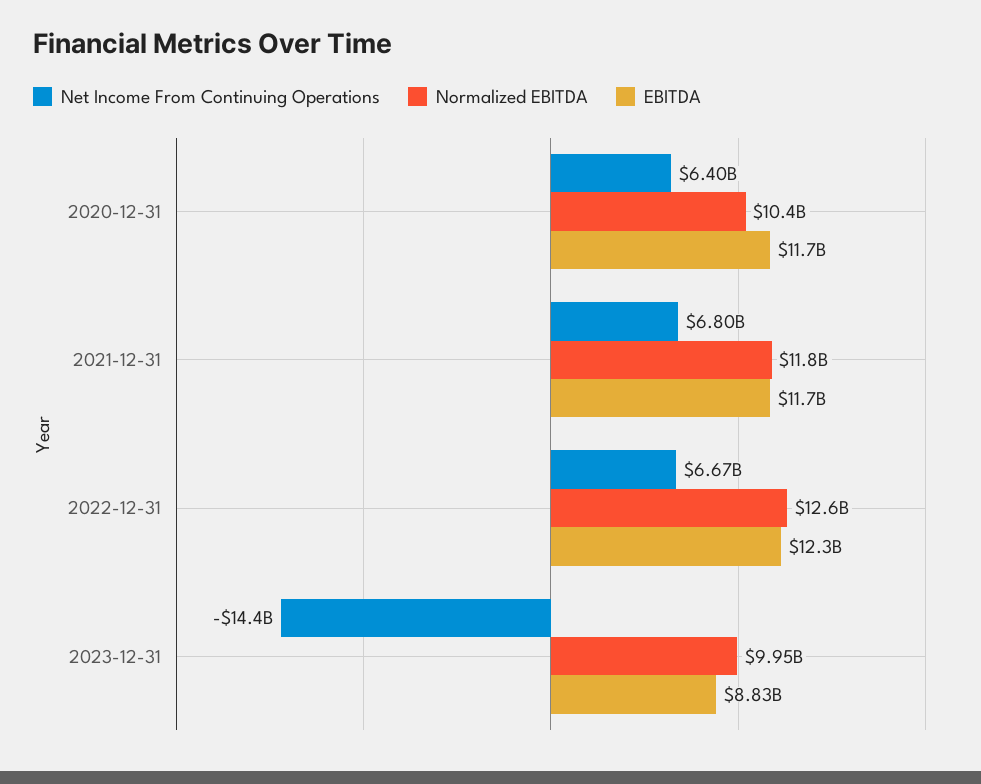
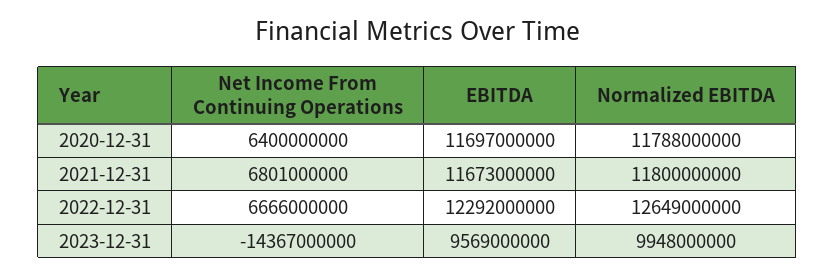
  {
    "Net Income From Continuing Operations": {
      "2020-12-31": 6400000000,
      "2021-12-31": 6801000000,
      "2022-12-31": 6666000000,
      "2023-12-31": -14367000000
    },
    "Normalized EBITDA": {
-     "2020-12-31": 10400000000,
+     "2020-12-31": 11788000000,
      "2021-12-31": 11800000000,
      "2022-12-31": 12649000000,
      "2023-12-31": 9948000000
    },
    "EBITDA": {
      "2020-12-31": 11697000000,
      "2021-12-31": 11673000000,
      "2022-12-31": 12292000000,
-     "2023-12-31": 8830000000
+     "2023-12-31": 9569000000
    }
  }

